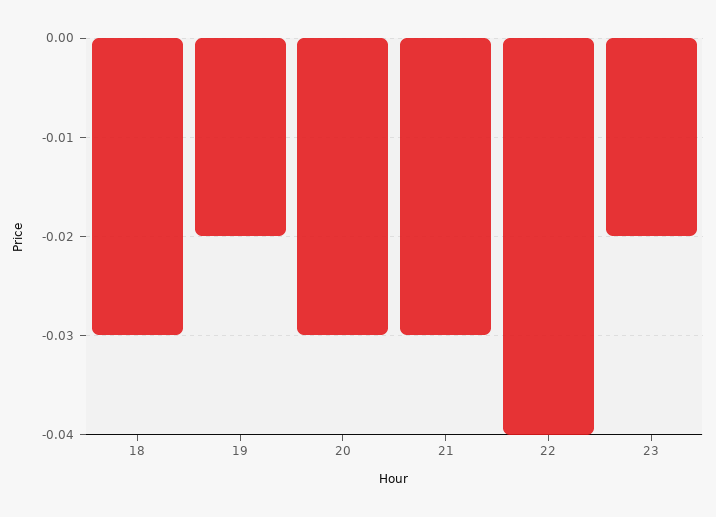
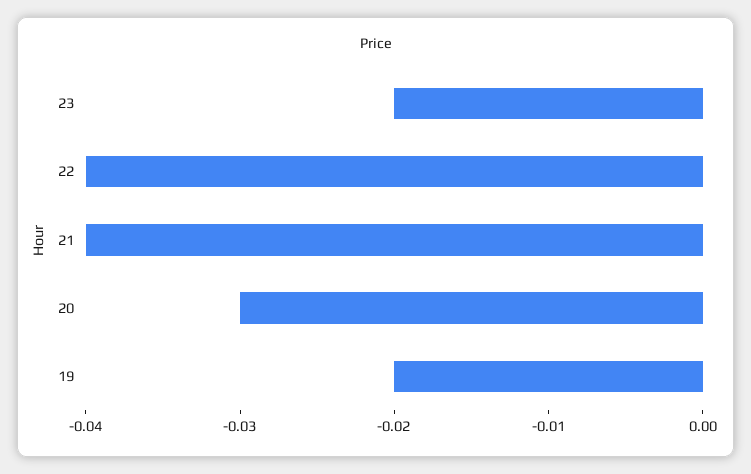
  {
-   "18": -0.03,
    "19": -0.02,
    "20": -0.03,
-   "21": -0.03,
+   "21": -0.04,
    "22": -0.04,
    "23": -0.02
  }

